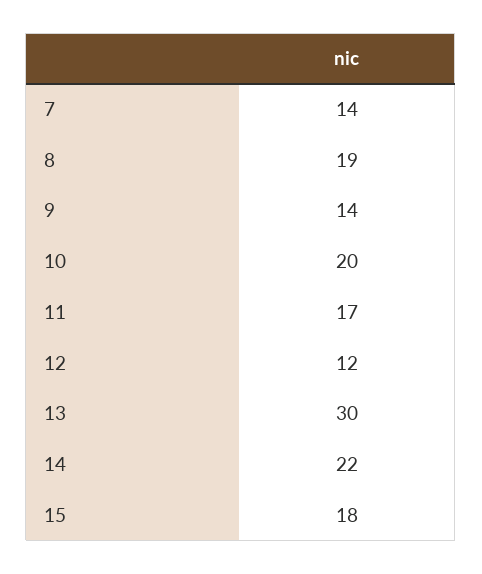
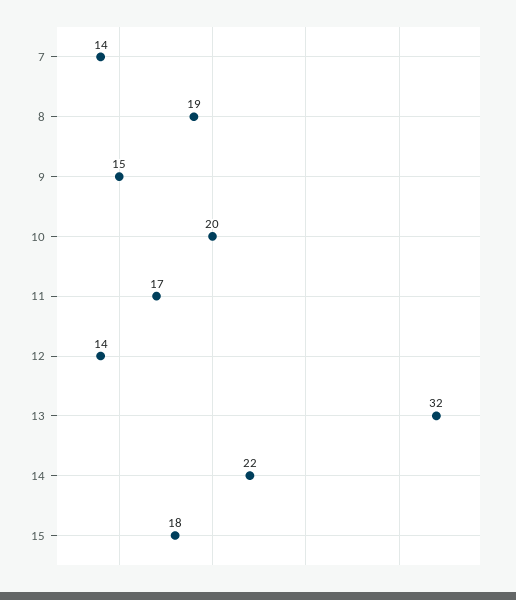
  {
    "7": 14,
    "8": 19,
-   "9": 14,
+   "9": 15,
    "10": 20,
    "11": 17,
-   "12": 12,
+   "12": 14,
-   "13": 30,
+   "13": 32,
    "14": 22,
    "15": 18
  }

